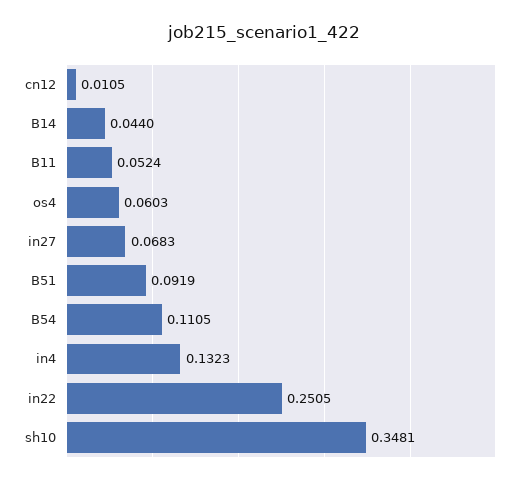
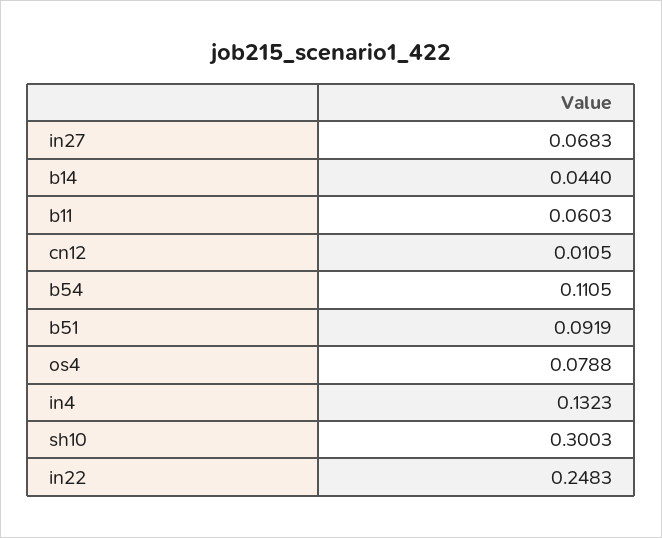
  {
    "cn12": 0.0105,
    "B14": 0.044,
-   "B11": 0.0524,
+   "B11": 0.0603,
-   "os4": 0.0603,
+   "os4": 0.0788,
    "in27": 0.0683,
    "B51": 0.0919,
    "B54": 0.1105,
    "in4": 0.1323,
-   "in22": 0.2505,
+   "in22": 0.2483,
-   "sh10": 0.3481
+   "sh10": 0.3003
  }

